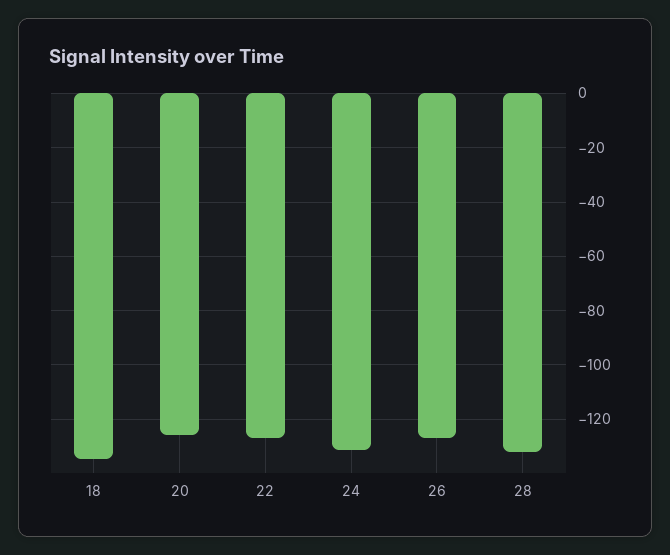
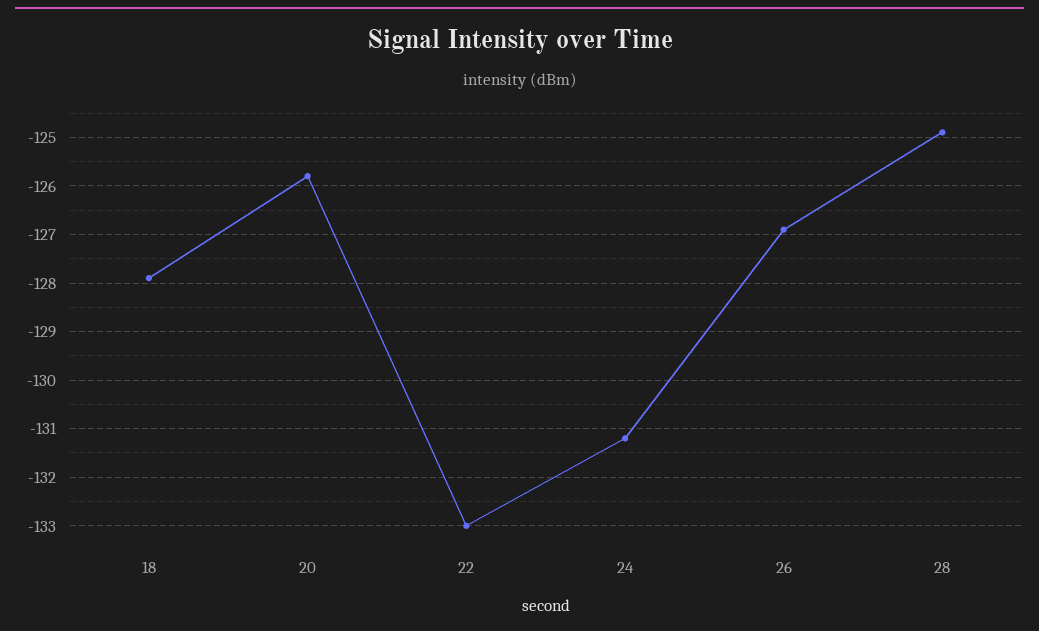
  {
-   "18": -135,
+   "18": -128,
    "20": -126,
-   "22": -127.5,
+   "22": -133,
    "24": -131,
    "26": -127,
-   "28": -132.5
+   "28": -125
  }

